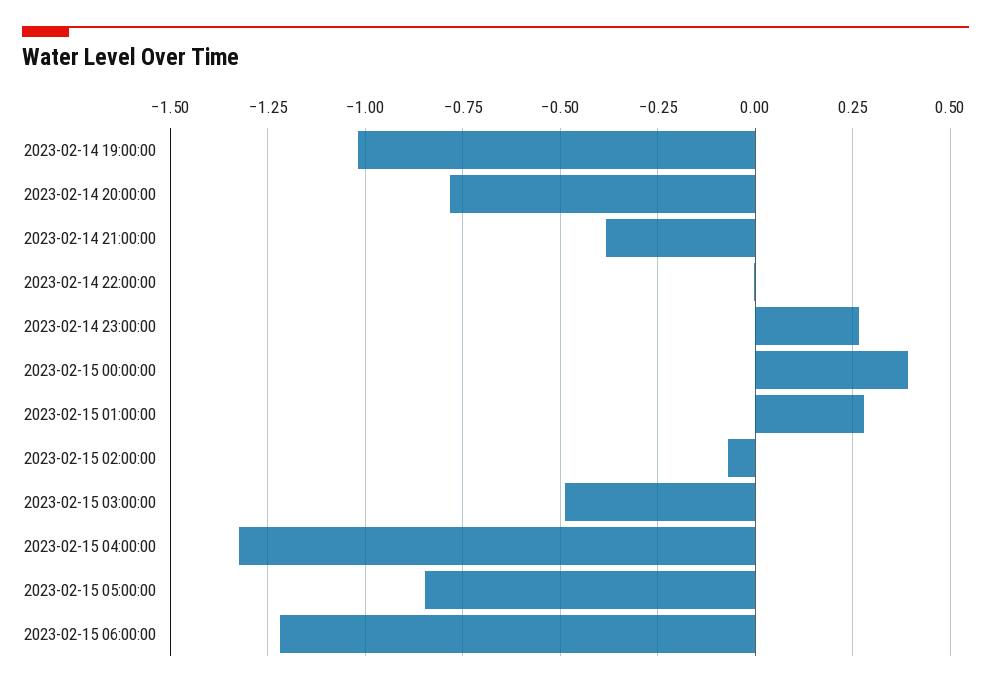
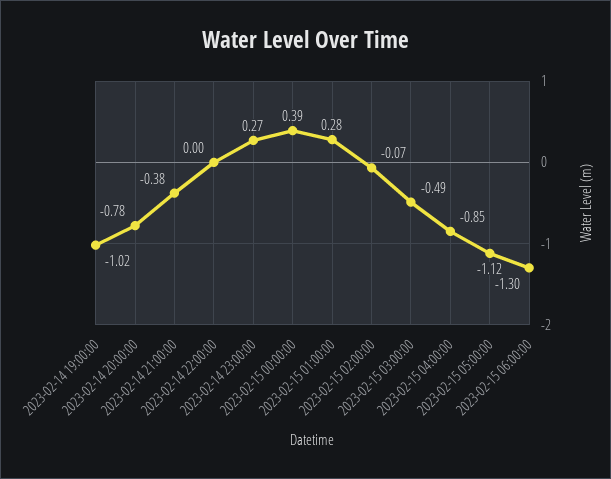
  {
    "2023-02-14 19:00:00": -1.02,
    "2023-02-14 20:00:00": -0.78,
    "2023-02-14 21:00:00": -0.38,
    "2023-02-14 22:00:00": 0,
    "2023-02-14 23:00:00": 0.27,
    "2023-02-15 00:00:00": 0.39,
    "2023-02-15 01:00:00": 0.28,
    "2023-02-15 02:00:00": -0.07,
    "2023-02-15 03:00:00": -0.49,
-   "2023-02-15 04:00:00": -1.325,
+   "2023-02-15 04:00:00": -0.85,
-   "2023-02-15 05:00:00": -0.85,
+   "2023-02-15 05:00:00": -1.12,
-   "2023-02-15 06:00:00": -1.225
+   "2023-02-15 06:00:00": -1.3
  }

